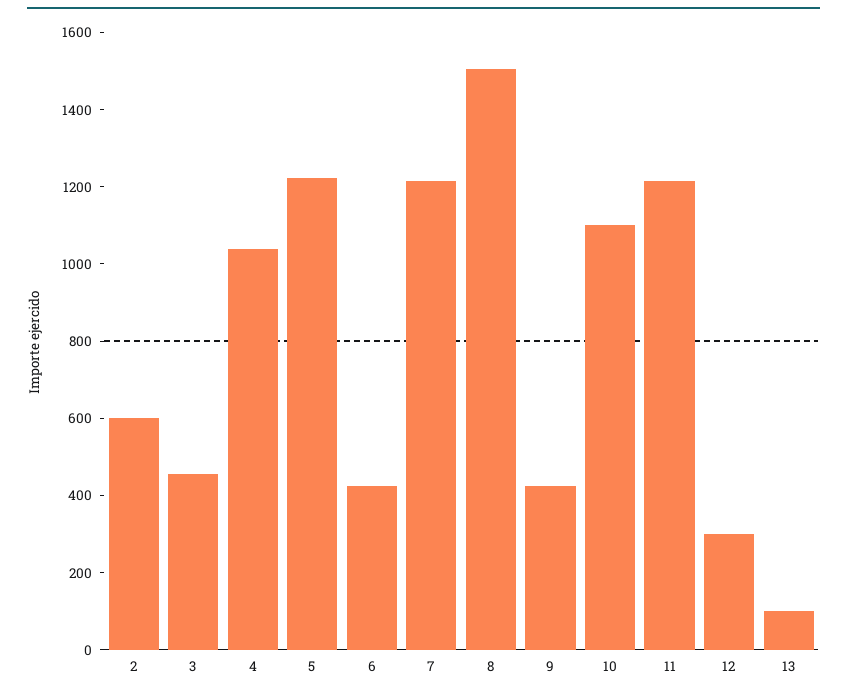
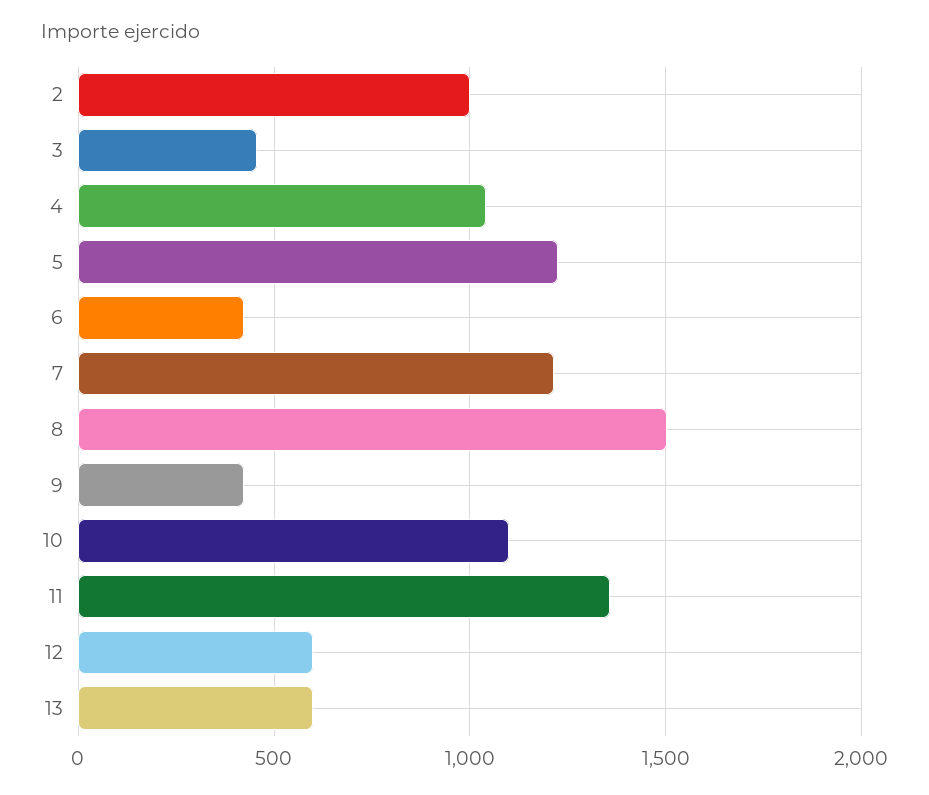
  {
-   "2": 600,
+   "2": 1000,
    "3": 450,
    "4": 1050,
    "5": 1200,
    "6": 400,
    "7": 1200,
    "8": 1500,
    "9": 400,
    "10": 1100,
-   "11": 1200,
+   "11": 1350,
-   "12": 300,
+   "12": 600,
-   "13": 100
+   "13": 600
  }

